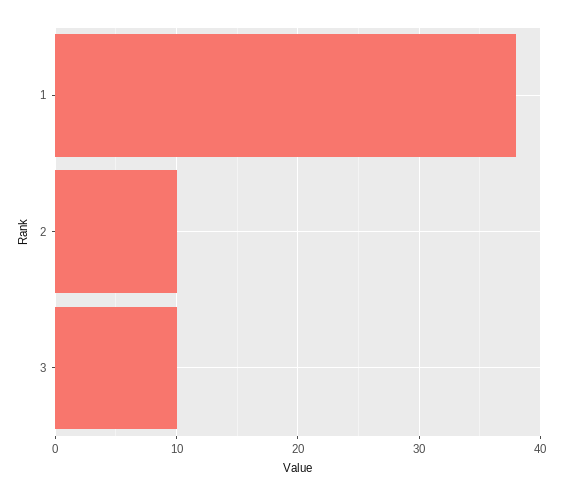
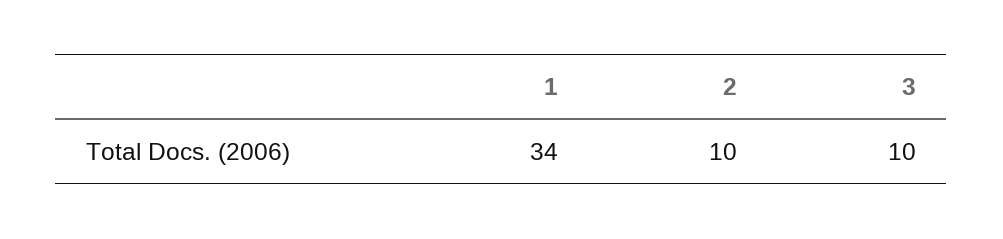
  {
-   "1": 38,
+   "1": 34,
    "2": 10,
    "3": 10
  }

